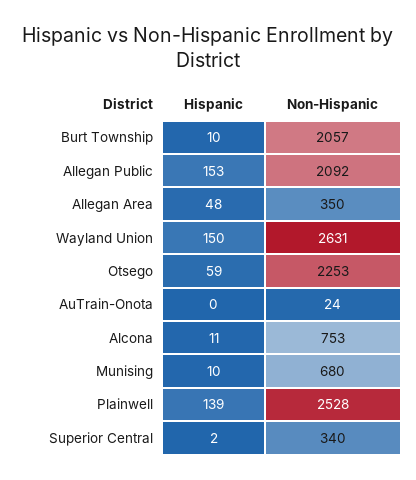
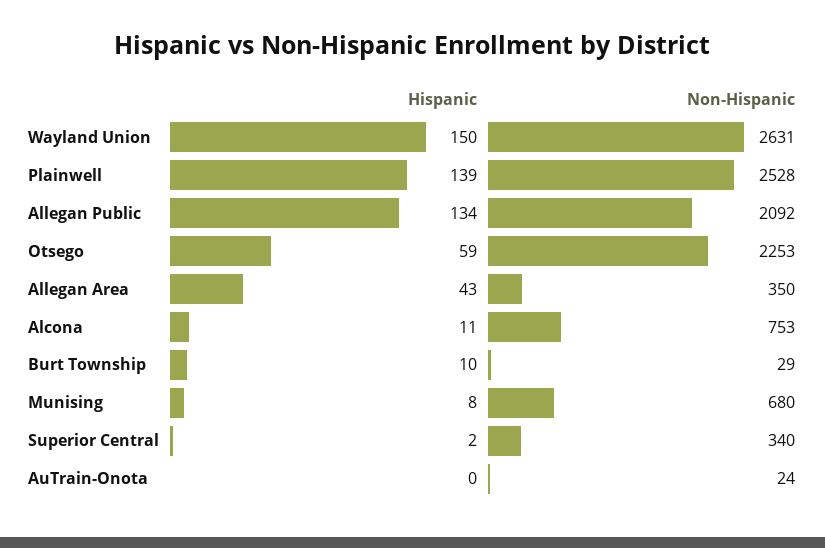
  {
    "Hispanic": {
      "Burt Township": 10,
-     "Allegan Public": 153,
+     "Allegan Public": 134,
-     "Allegan Area": 48,
+     "Allegan Area": 43,
      "Wayland Union": 150,
      "Otsego": 59,
      "AuTrain-Onota": 0,
      "Alcona": 11,
-     "Munising": 10,
+     "Munising": 8,
      "Plainwell": 139,
      "Superior Central": 2
    },
    "Non-Hispanic": {
-     "Burt Township": 2057,
+     "Burt Township": 29,
      "Allegan Public": 2092,
      "Allegan Area": 350,
      "Wayland Union": 2631,
      "Otsego": 2253,
      "AuTrain-Onota": 24,
      "Alcona": 753,
      "Munising": 680,
      "Plainwell": 2528,
      "Superior Central": 340
    }
  }

